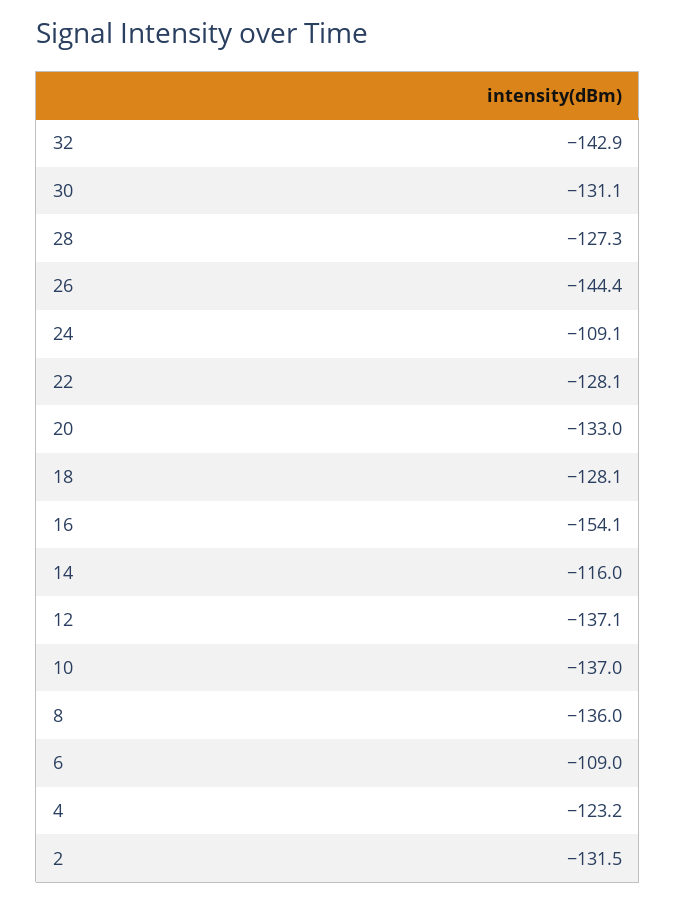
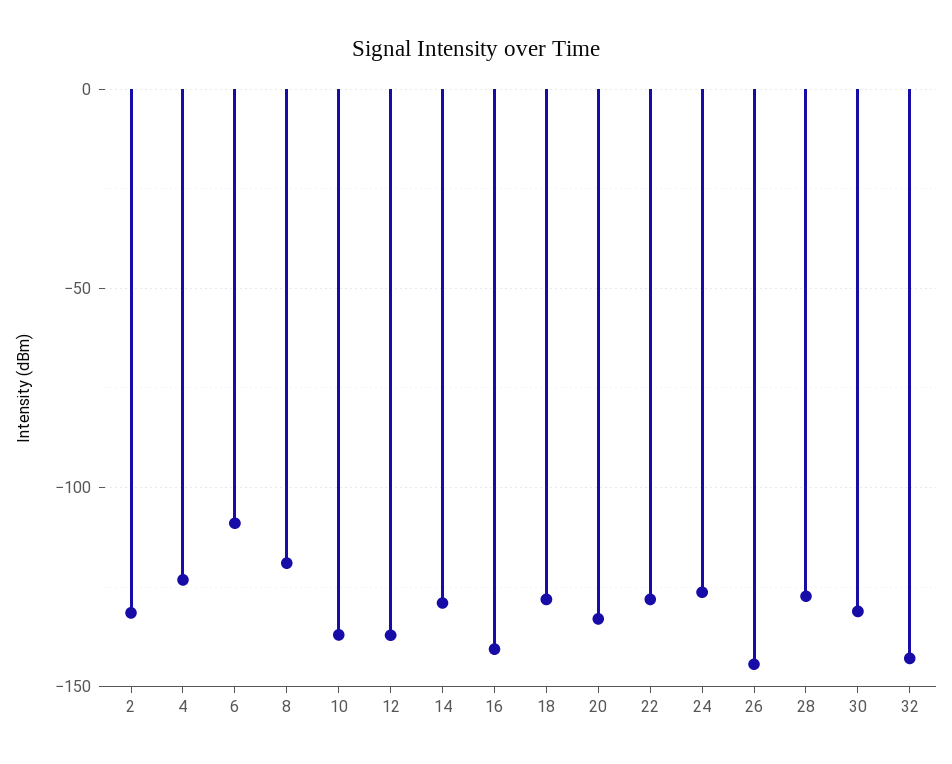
  {
    "32": -142.9,
    "30": -131.1,
    "28": -127.3,
    "26": -144.4,
-   "24": -109.1,
+   "24": -125,
    "22": -128.1,
    "20": -133,
    "18": -128.1,
-   "16": -154.1,
+   "16": -140,
-   "14": -116,
+   "14": -130,
    "12": -137.1,
    "10": -137,
-   "8": -136,
+   "8": -120,
    "6": -109,
    "4": -123.2,
    "2": -131.5
  }

